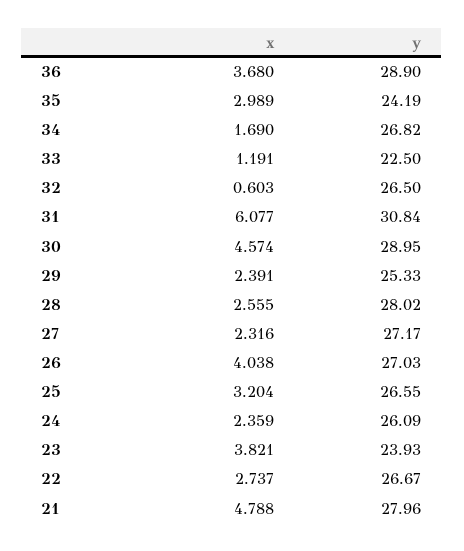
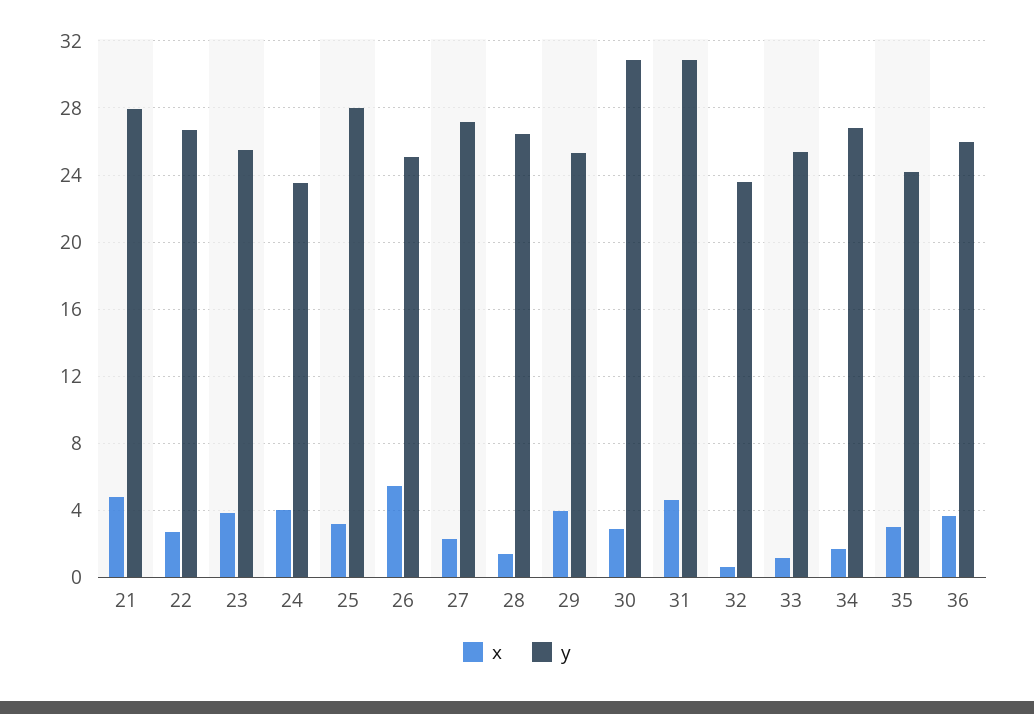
  {
    "x": {
      "36": 3.68,
      "35": 2.989,
      "34": 1.69,
      "33": 1.191,
      "32": 0.603,
-     "31": 6.077,
+     "31": 4.5,
-     "30": 4.574,
+     "30": 3,
-     "29": 2.391,
+     "29": 4,
-     "28": 2.555,
+     "28": 1.5,
      "27": 2.316,
-     "26": 4.038,
+     "26": 5.5,
      "25": 3.204,
-     "24": 2.359,
+     "24": 4,
      "23": 3.821,
      "22": 2.737,
      "21": 4.788
    },
    "y": {
-     "36": 28.9,
+     "36": 26,
      "35": 24.19,
      "34": 26.82,
-     "33": 22.5,
+     "33": 25.5,
-     "32": 26.5,
+     "32": 23.5,
      "31": 30.84,
-     "30": 28.95,
+     "30": 31,
      "29": 25.33,
-     "28": 28.02,
+     "28": 26.5,
      "27": 27.17,
-     "26": 27.03,
+     "26": 25,
-     "25": 26.55,
+     "25": 28,
-     "24": 26.09,
+     "24": 23.5,
-     "23": 23.93,
+     "23": 25.5,
      "22": 26.67,
      "21": 27.96
    }
  }

